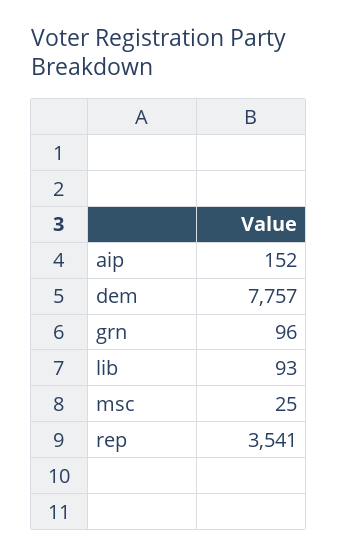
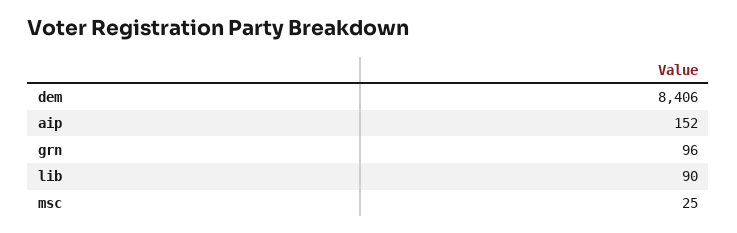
  {
    "aip": 152,
-   "dem": 7757,
+   "dem": 8406,
    "grn": 96,
-   "lib": 93,
+   "lib": 90,
-   "msc": 25,
+   "msc": 25
-   "rep": 3541
  }

